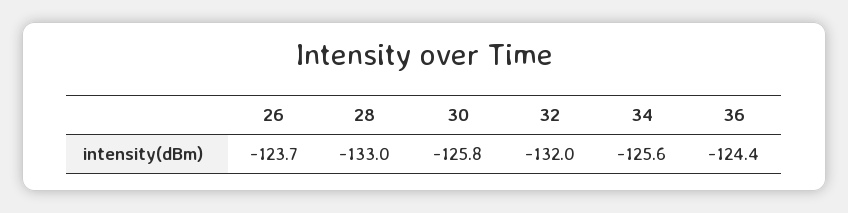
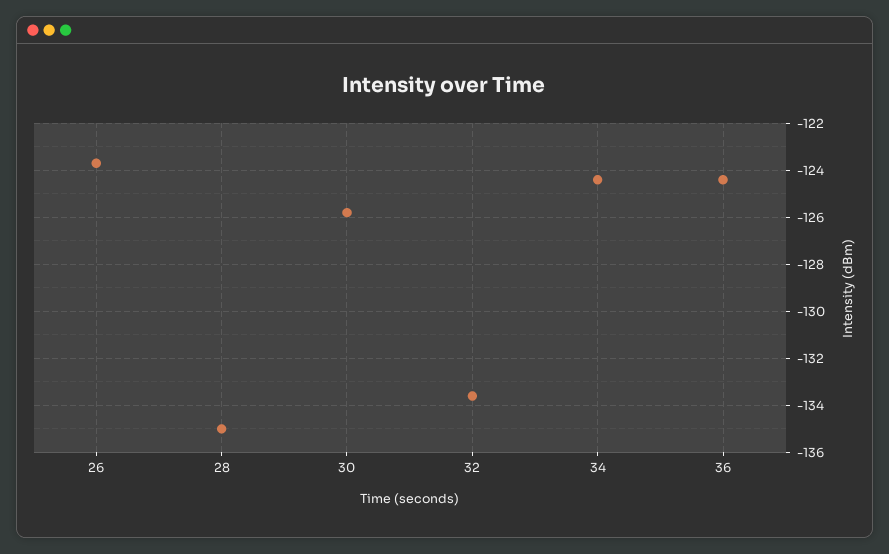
  {
    "26": -123.7,
-   "28": -133,
+   "28": -135,
    "30": -125.8,
-   "32": -132,
+   "32": -133.5,
-   "34": -125.6,
+   "34": -124.5,
    "36": -124.4
  }

